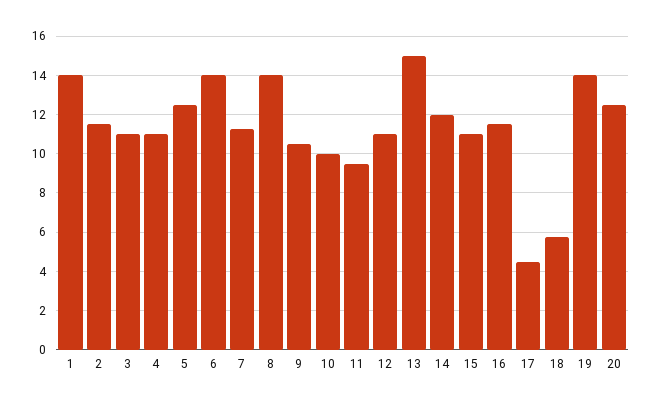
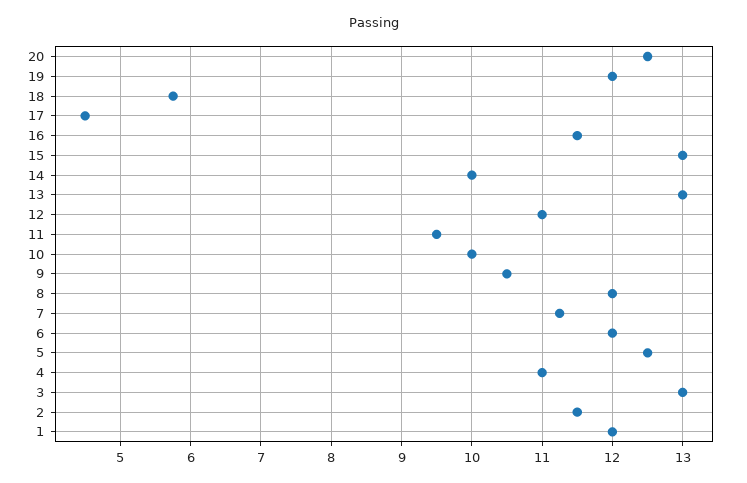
  {
-   "1": 14,
+   "1": 12,
    "2": 11.5,
-   "3": 11,
+   "3": 13,
    "4": 11,
    "5": 12.5,
-   "6": 14,
+   "6": 12,
    "7": 11.3,
-   "8": 14,
+   "8": 12,
    "9": 10.5,
    "10": 10,
    "11": 9.5,
    "12": 11,
-   "13": 15,
+   "13": 13,
-   "14": 12,
+   "14": 10,
-   "15": 11,
+   "15": 13,
    "16": 11.5,
    "17": 4.5,
    "18": 5.8,
-   "19": 14,
+   "19": 12,
    "20": 12.5
  }

